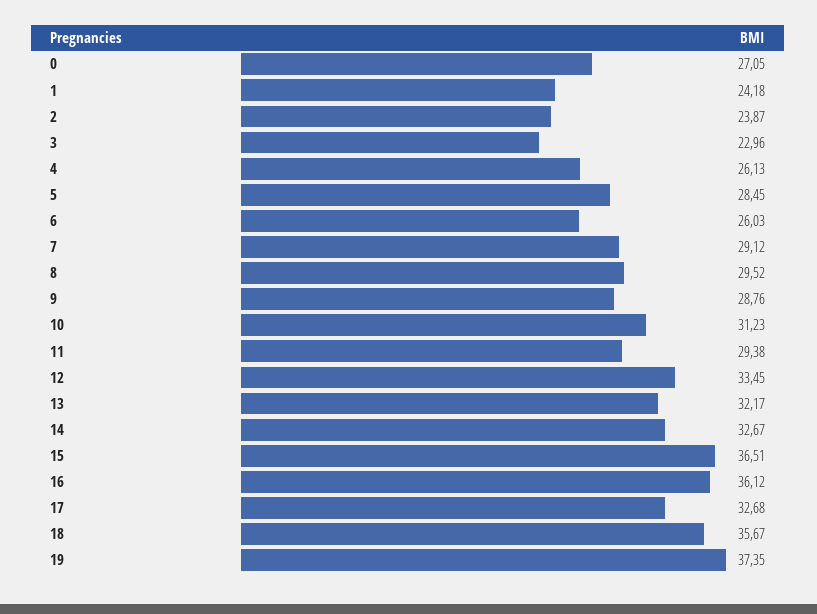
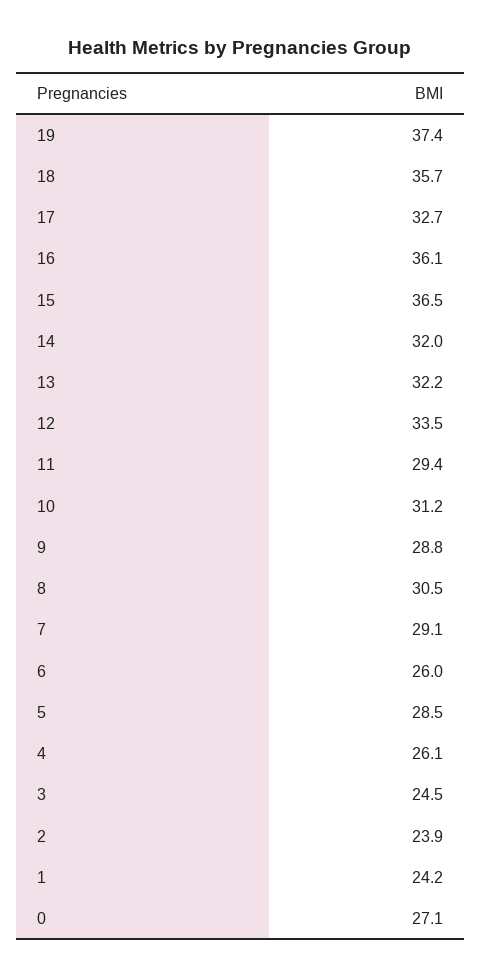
  {
    "0": 27.05,
    "1": 24.18,
    "2": 23.87,
-   "3": 22.96,
+   "3": 24.5,
    "4": 26.13,
    "5": 28.45,
    "6": 26.03,
    "7": 29.12,
-   "8": 29.52,
+   "8": 30.5,
    "9": 28.76,
    "10": 31.23,
    "11": 29.38,
    "12": 33.45,
    "13": 32.17,
-   "14": 32.67,
+   "14": 32,
    "15": 36.51,
    "16": 36.12,
    "17": 32.68,
    "18": 35.67,
    "19": 37.35
  }

